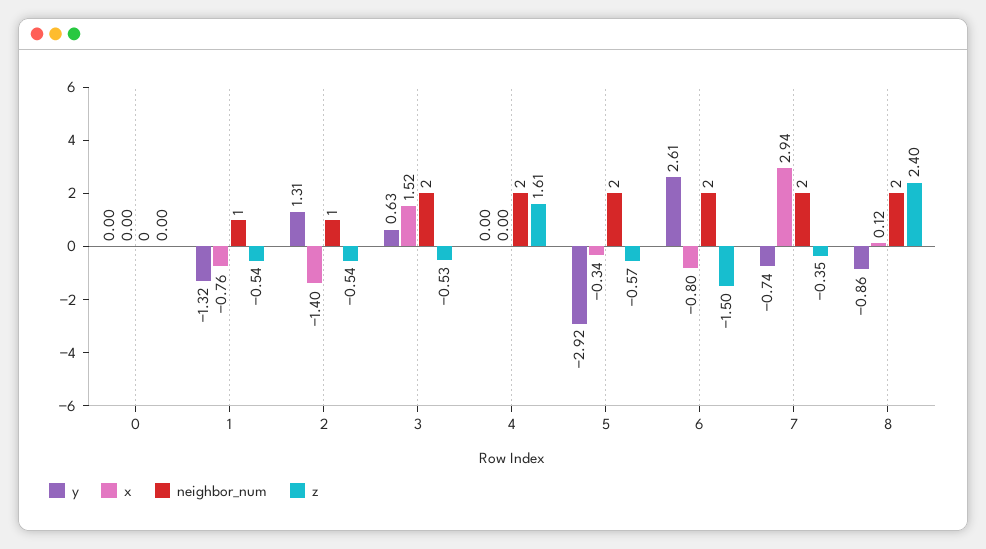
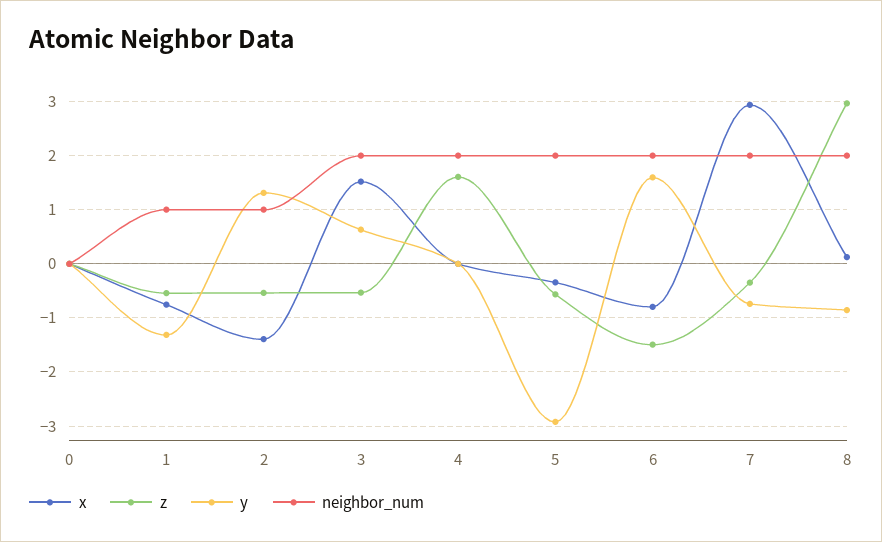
  {
    "y": {
      "0": 0,
      "1": -1.32,
      "2": 1.31,
      "3": 0.63,
      "4": 0,
      "5": -2.92,
-     "6": 2.61,
+     "6": 1.6,
      "7": -0.74,
      "8": -0.86
    },
    "x": {
      "0": 0,
      "1": -0.76,
      "2": -1.4,
      "3": 1.52,
      "4": 0,
      "5": -0.34,
      "6": -0.8,
      "7": 2.94,
      "8": 0.12
    },
    "neighbor_num": {
      "0": 0,
      "1": 1,
      "2": 1,
      "3": 2,
      "4": 2,
      "5": 2,
      "6": 2,
      "7": 2,
      "8": 2
    },
    "z": {
      "0": 0,
      "1": -0.54,
      "2": -0.54,
      "3": -0.53,
      "4": 1.61,
      "5": -0.57,
      "6": -1.5,
      "7": -0.35,
-     "8": 2.4
+     "8": 3
    }
  }

